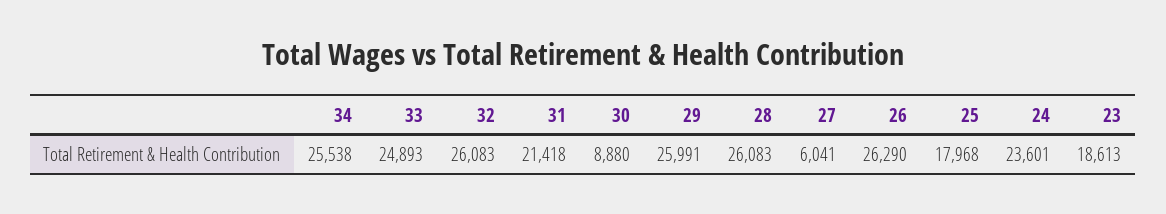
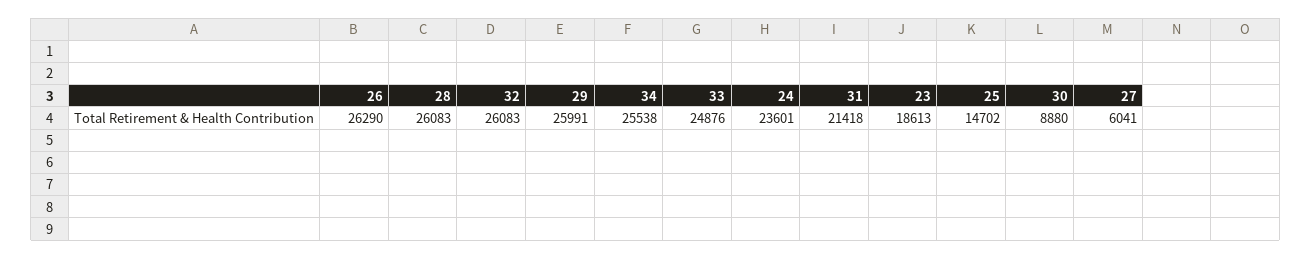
  {
    "34": 25538,
-   "33": 24893,
+   "33": 24876,
    "32": 26083,
    "31": 21418,
    "30": 8880,
    "29": 25991,
    "28": 26083,
    "27": 6041,
    "26": 26290,
-   "25": 17968,
+   "25": 14702,
    "24": 23601,
    "23": 18613
  }

